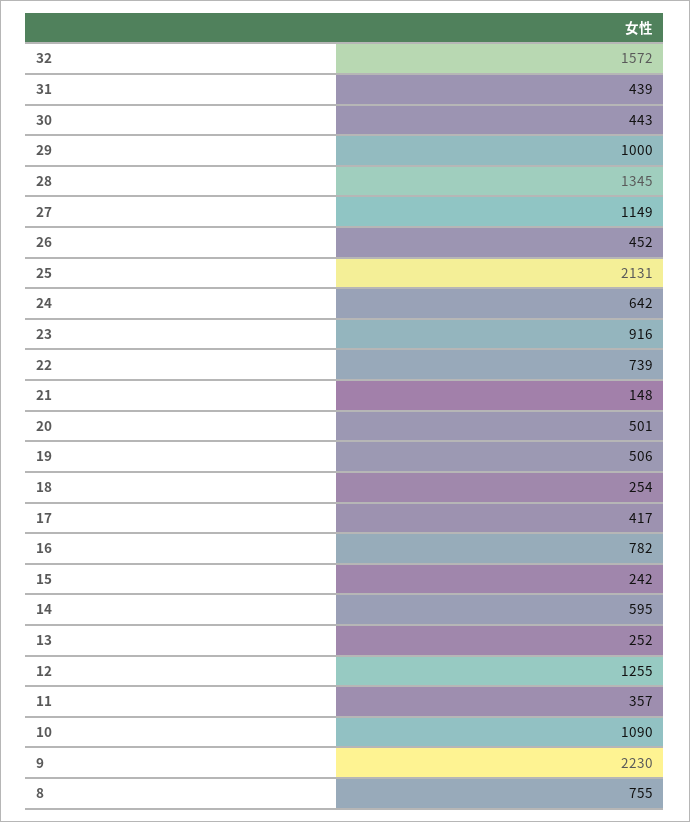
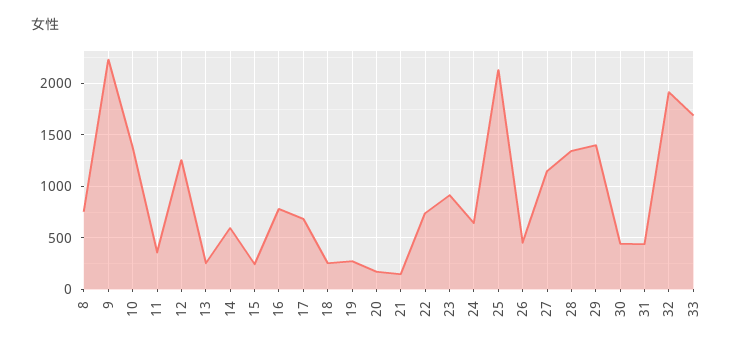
  {
-   "32": 1572,
+   "32": 1900,
    "31": 439,
    "30": 443,
-   "29": 1000,
+   "29": 1400,
    "28": 1345,
    "27": 1149,
    "26": 452,
    "25": 2131,
    "24": 642,
    "23": 916,
    "22": 739,
    "21": 148,
-   "20": 501,
+   "20": 200,
-   "19": 506,
+   "19": 300,
    "18": 254,
-   "17": 417,
+   "17": 700,
    "16": 782,
    "15": 242,
    "14": 595,
    "13": 252,
    "12": 1255,
    "11": 357,
-   "10": 1090,
+   "10": 1400,
    "9": 2230,
-   "8": 755
+   "8": 755,
+   "33": 1700
  }

